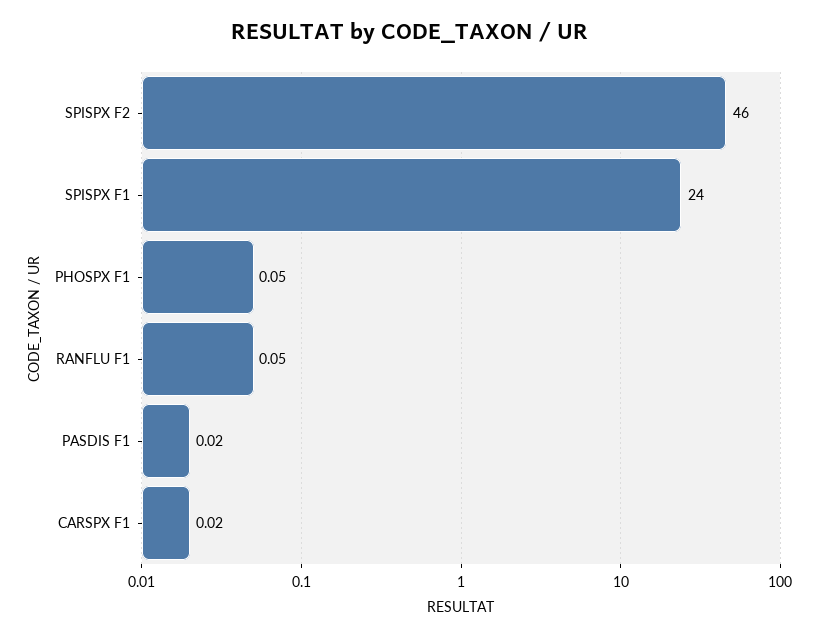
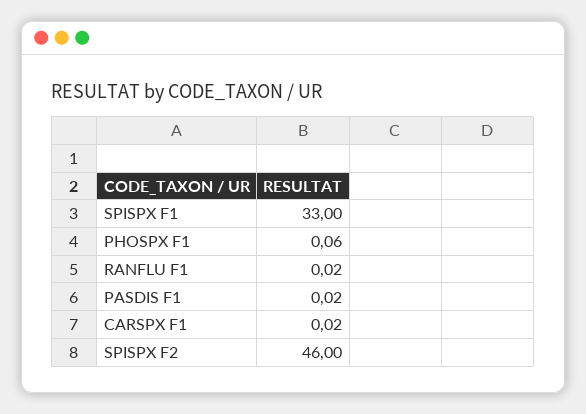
  {
    "SPISPX F2": 46,
-   "SPISPX F1": 24,
+   "SPISPX F1": 33,
-   "PHOSPX F1": 0.05,
+   "PHOSPX F1": 0.06,
-   "RANFLU F1": 0.05,
+   "RANFLU F1": 0.02,
    "PASDIS F1": 0.02,
    "CARSPX F1": 0.02
  }

